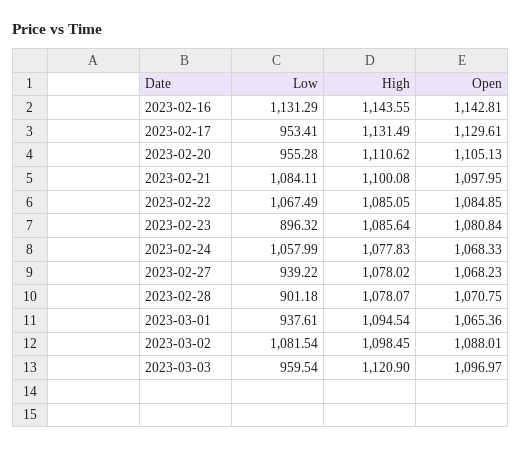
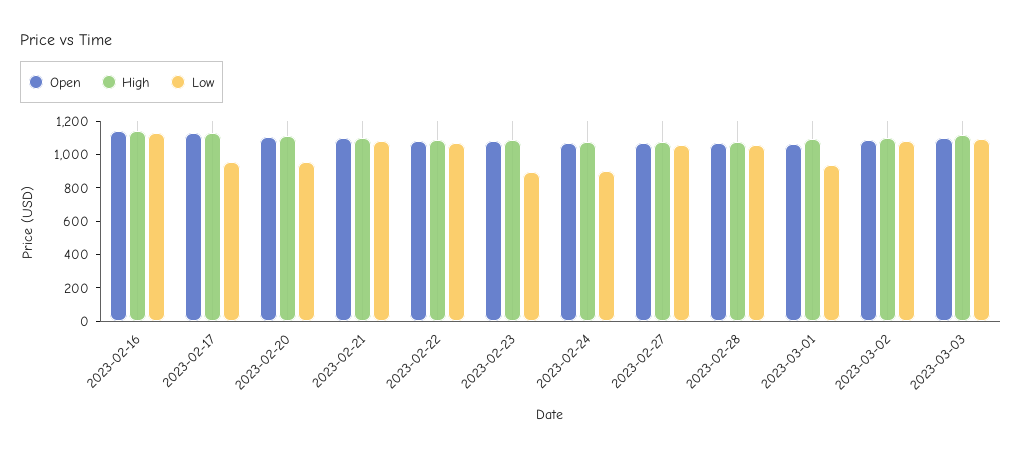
  {
    "Low": {
      "2023-02-16": 1131.29,
      "2023-02-17": 953.41,
      "2023-02-20": 955.28,
      "2023-02-21": 1084.11,
      "2023-02-22": 1067.49,
      "2023-02-23": 896.32,
-     "2023-02-24": 1057.99,
+     "2023-02-24": 900,
-     "2023-02-27": 939.22,
+     "2023-02-27": 1050,
-     "2023-02-28": 901.18,
+     "2023-02-28": 1050,
      "2023-03-01": 937.61,
      "2023-03-02": 1081.54,
-     "2023-03-03": 959.54
+     "2023-03-03": 1100
    },
    "High": {
      "2023-02-16": 1143.55,
      "2023-02-17": 1131.49,
      "2023-02-20": 1110.62,
      "2023-02-21": 1100.08,
      "2023-02-22": 1085.05,
      "2023-02-23": 1085.64,
      "2023-02-24": 1077.83,
      "2023-02-27": 1078.02,
      "2023-02-28": 1078.07,
      "2023-03-01": 1094.54,
      "2023-03-02": 1098.45,
      "2023-03-03": 1120.9
    },
    "Open": {
      "2023-02-16": 1142.81,
      "2023-02-17": 1129.61,
      "2023-02-20": 1105.13,
      "2023-02-21": 1097.95,
      "2023-02-22": 1084.85,
      "2023-02-23": 1080.84,
      "2023-02-24": 1068.33,
      "2023-02-27": 1068.23,
      "2023-02-28": 1070.75,
      "2023-03-01": 1065.36,
      "2023-03-02": 1088.01,
      "2023-03-03": 1096.97
    }
  }

